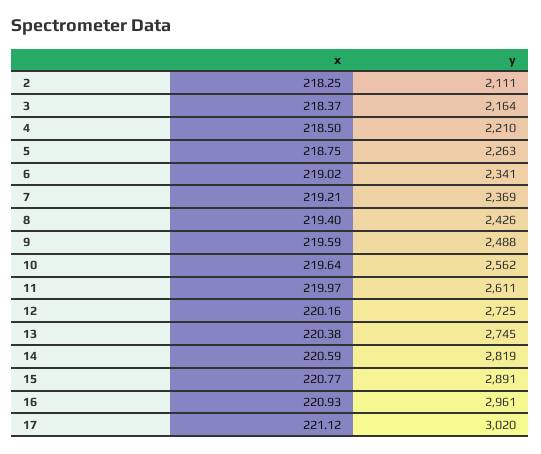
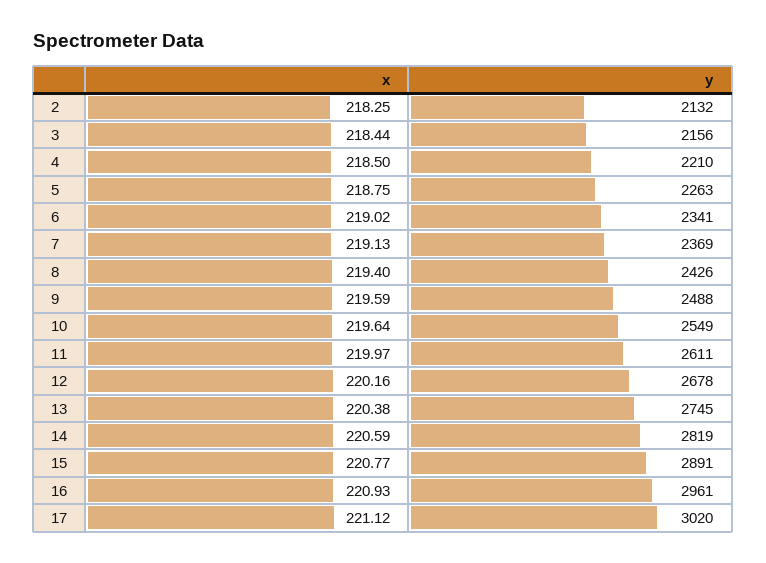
  {
    "x": {
      "2": 218.25,
-     "3": 218.37,
+     "3": 218.44,
      "4": 218.5,
      "5": 218.75,
      "6": 219.02,
-     "7": 219.21,
+     "7": 219.13,
      "8": 219.4,
      "9": 219.59,
      "10": 219.64,
      "11": 219.97,
      "12": 220.16,
      "13": 220.38,
      "14": 220.59,
      "15": 220.77,
      "16": 220.93,
      "17": 221.12
    },
    "y": {
-     "2": 2111,
+     "2": 2132,
-     "3": 2164,
+     "3": 2156,
      "4": 2210,
      "5": 2263,
      "6": 2341,
      "7": 2369,
      "8": 2426,
      "9": 2488,
-     "10": 2562,
+     "10": 2549,
      "11": 2611,
-     "12": 2725,
+     "12": 2678,
      "13": 2745,
      "14": 2819,
      "15": 2891,
      "16": 2961,
      "17": 3020
    }
  }

